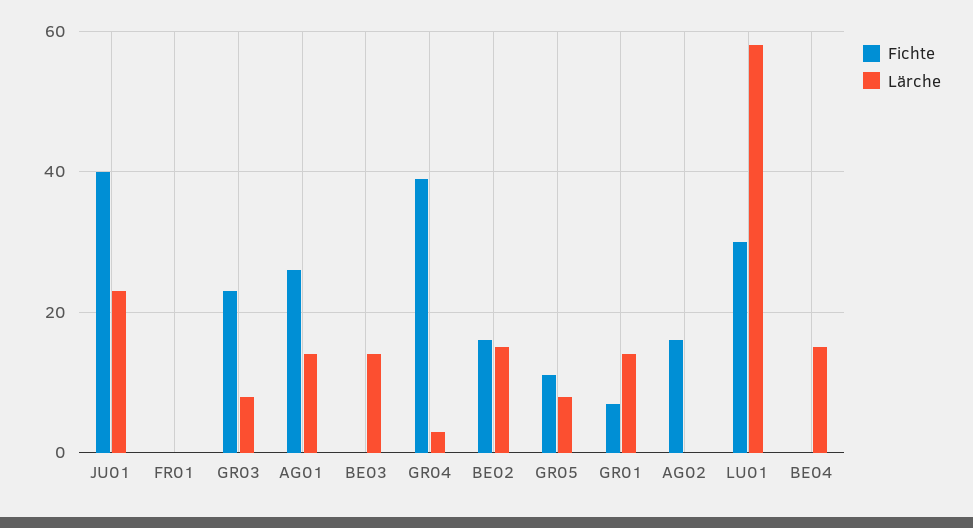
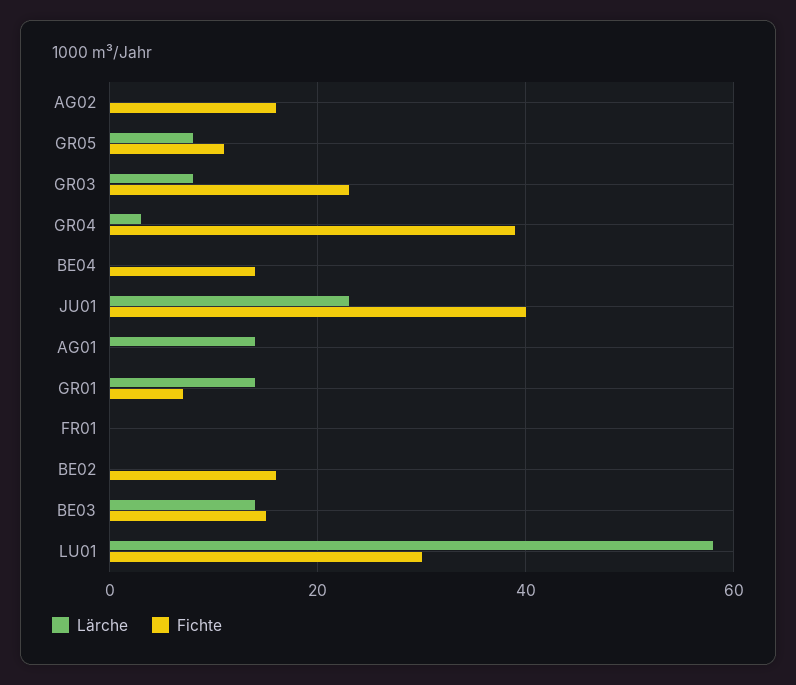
  {
    "Fichte": {
      "JU01": 40,
      "FR01": 0,
      "GR03": 25,
-     "AG01": 25,
+     "AG01": 0,
-     "BE03": 0,
+     "BE03": 15,
      "GR04": 40,
      "BE02": 15,
      "GR05": 10,
      "GR01": 5,
      "AG02": 15,
      "LU01": 30,
-     "BE04": 0
+     "BE04": 15
    },
    "Lärche": {
      "JU01": 25,
      "FR01": 0,
      "GR03": 10,
      "AG01": 15,
      "BE03": 15,
      "GR04": 5,
-     "BE02": 15,
+     "BE02": 0,
      "GR05": 10,
      "GR01": 15,
      "AG02": 0,
      "LU01": 60,
-     "BE04": 15
+     "BE04": 0
    }
  }

